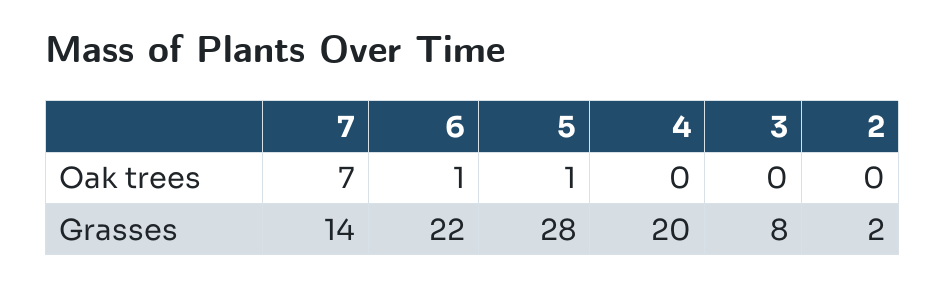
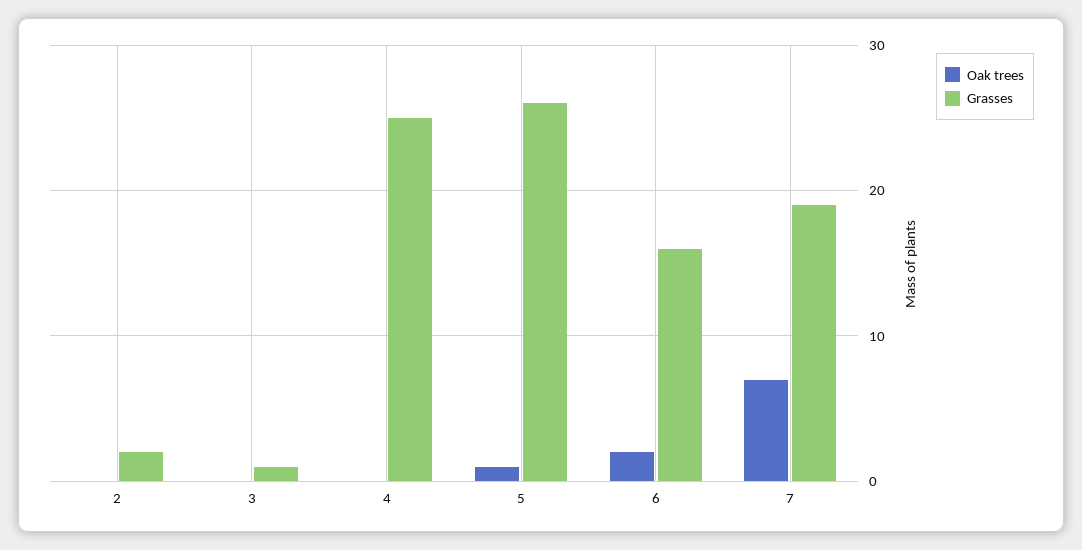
  {
    "Oak trees": {
      "7": 7,
-     "6": 1,
+     "6": 2,
      "5": 1,
      "4": 0,
      "3": 0,
      "2": 0
    },
    "Grasses": {
-     "7": 14,
+     "7": 19,
-     "6": 22,
+     "6": 16,
-     "5": 28,
+     "5": 26,
-     "4": 20,
+     "4": 25,
-     "3": 8,
+     "3": 1,
      "2": 2
    }
  }

